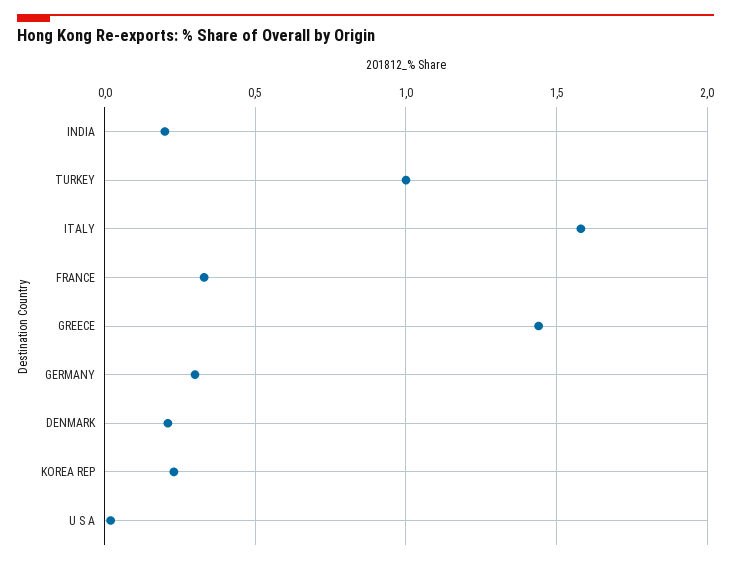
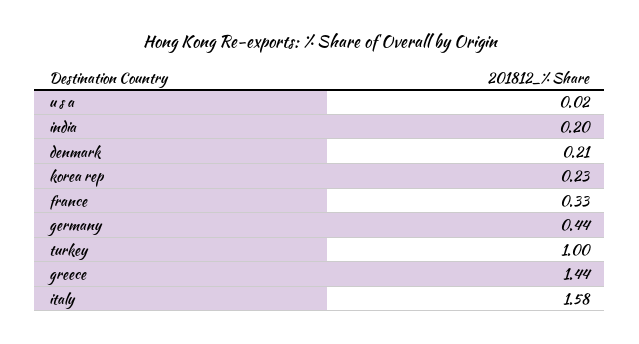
  {
    "INDIA": 0.2,
    "TURKEY": 1,
    "ITALY": 1.58,
    "FRANCE": 0.33,
    "GREECE": 1.44,
-   "GERMANY": 0.3,
+   "GERMANY": 0.44,
    "DENMARK": 0.21,
    "KOREA REP": 0.23,
    "U S A": 0.02
  }

